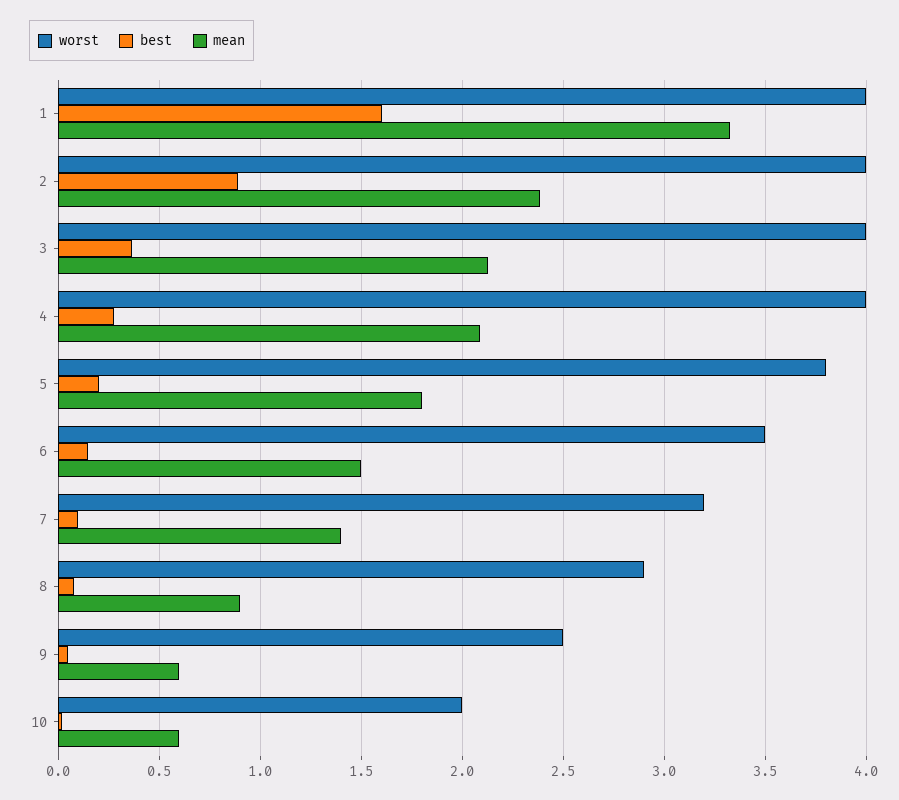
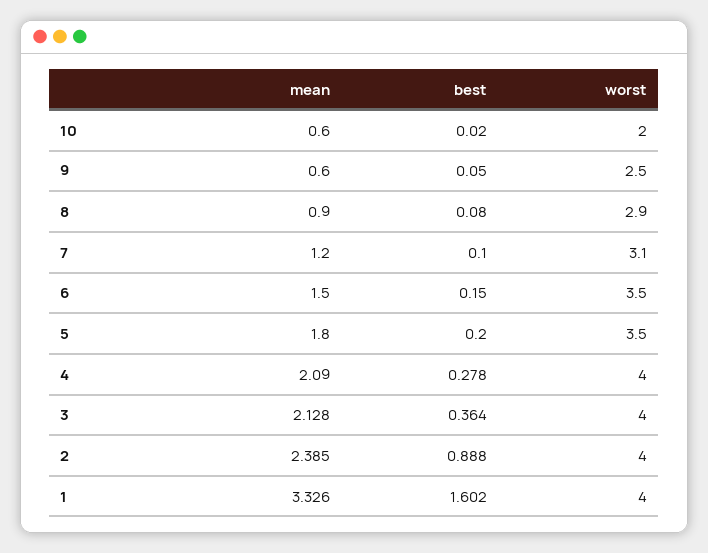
  {
    "worst": {
      "1": 4,
      "2": 4,
      "3": 4,
      "4": 4,
-     "5": 3.8,
+     "5": 3.5,
      "6": 3.5,
-     "7": 3.2,
+     "7": 3.1,
      "8": 2.9,
      "9": 2.5,
      "10": 2
    },
    "best": {
      "1": 1.602,
      "2": 0.888,
      "3": 0.364,
      "4": 0.278,
      "5": 0.2,
      "6": 0.15,
      "7": 0.1,
      "8": 0.08,
      "9": 0.05,
      "10": 0.02
    },
    "mean": {
      "1": 3.326,
      "2": 2.385,
      "3": 2.128,
      "4": 2.09,
      "5": 1.8,
      "6": 1.5,
-     "7": 1.4,
+     "7": 1.2,
      "8": 0.9,
      "9": 0.6,
      "10": 0.6
    }
  }

